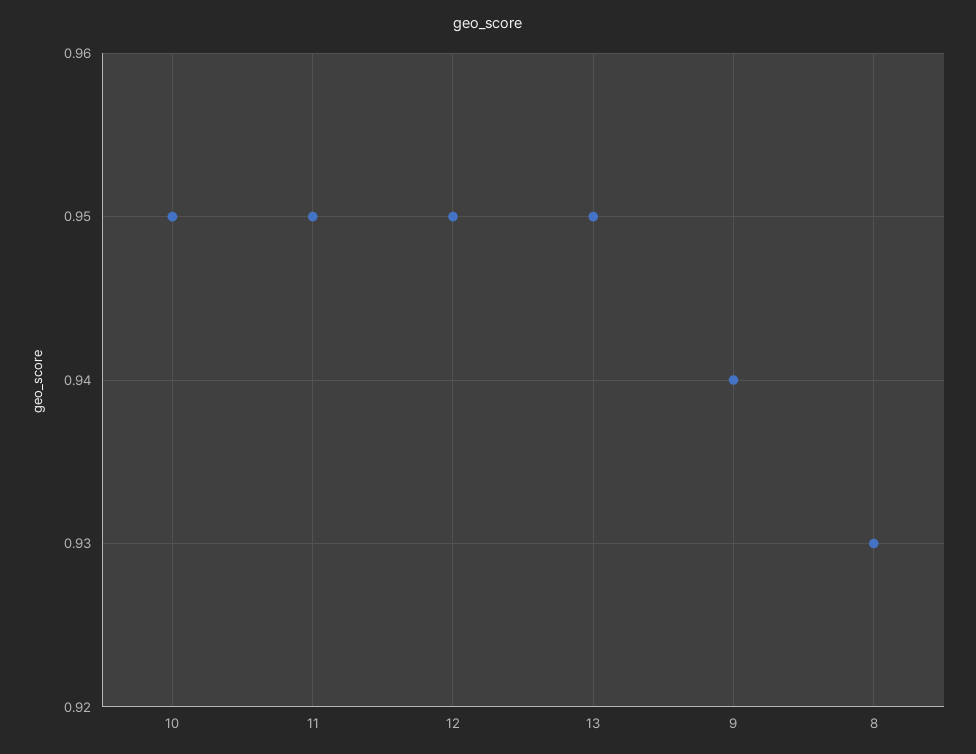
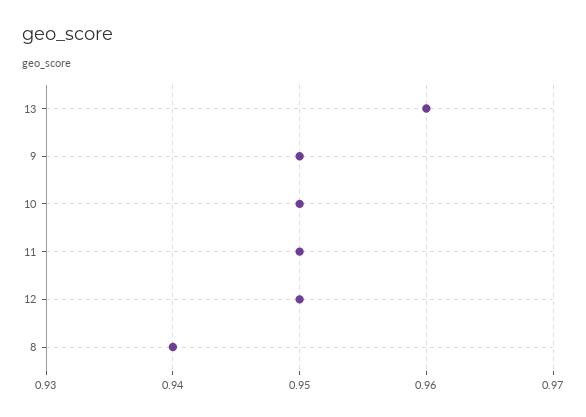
  {
    "10": 0.95,
    "11": 0.95,
    "12": 0.95,
-   "13": 0.95,
+   "13": 0.96,
-   "9": 0.94,
+   "9": 0.95,
-   "8": 0.93
+   "8": 0.94
  }

